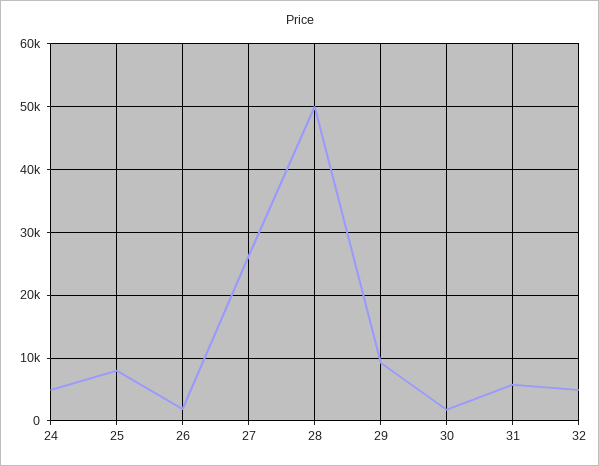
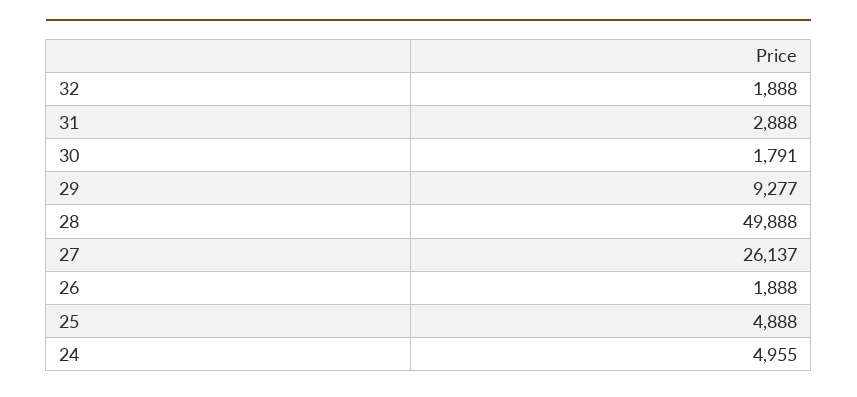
  {
    "24": 4955,
-   "25": 8000,
+   "25": 4888,
    "26": 1888,
    "27": 26137,
    "28": 49888,
    "29": 9277,
    "30": 1791,
-   "31": 6000,
+   "31": 2888,
-   "32": 5000
+   "32": 1888
  }

